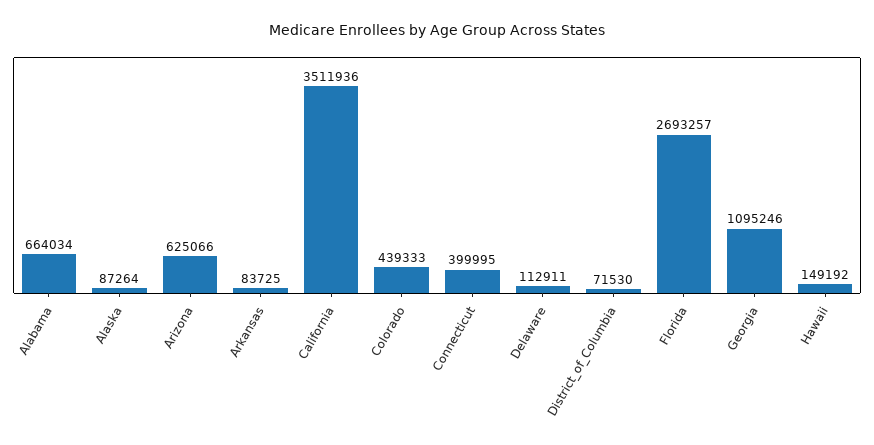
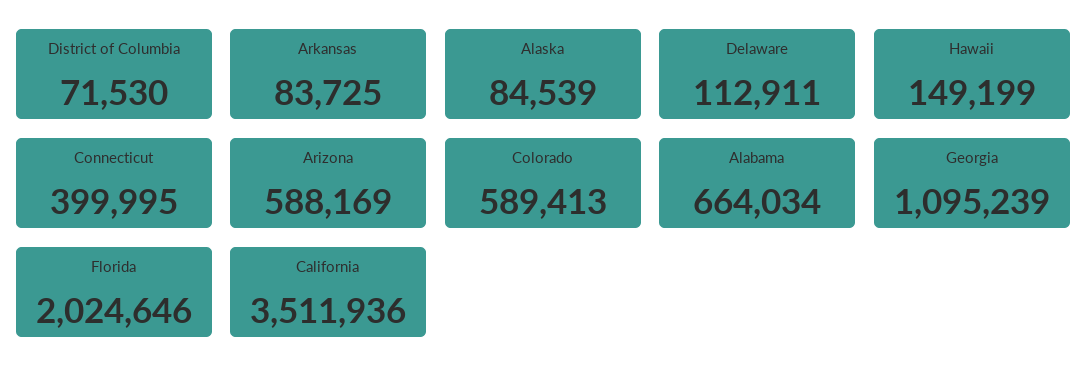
  {
    "Alabama": 664034,
-   "Alaska": 87264,
+   "Alaska": 84539,
-   "Arizona": 625066,
+   "Arizona": 588169,
    "Arkansas": 83725,
    "California": 3511936,
-   "Colorado": 439333,
+   "Colorado": 589413,
    "Connecticut": 399995,
    "Delaware": 112911,
    "District_of_Columbia": 71530,
-   "Florida": 2693257,
+   "Florida": 2024646,
-   "Georgia": 1095246,
+   "Georgia": 1095239,
-   "Hawaii": 149192
+   "Hawaii": 149199
  }

